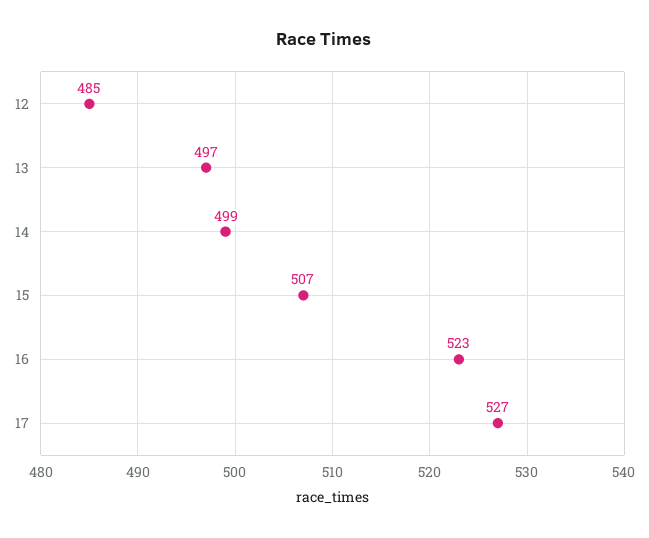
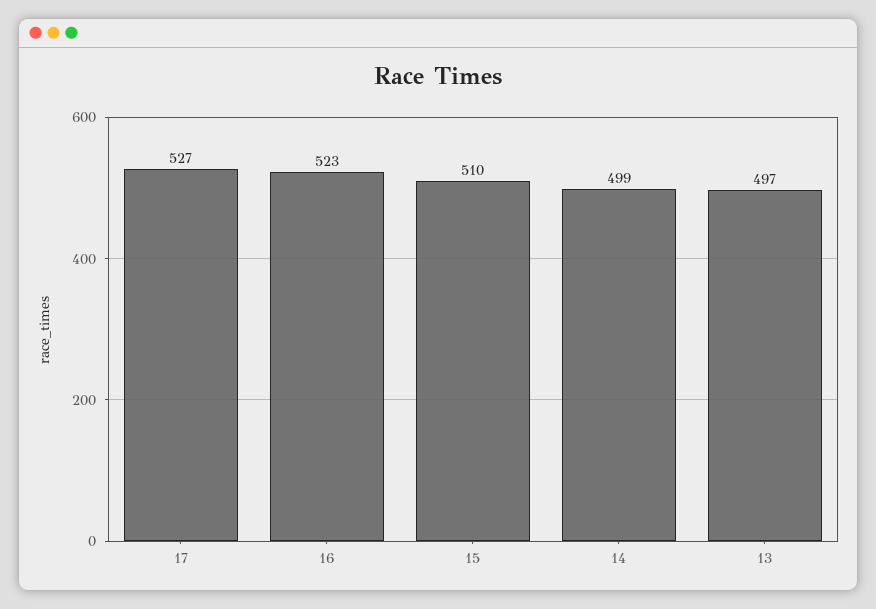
  {
-   "12": 485,
    "13": 497,
    "14": 499,
-   "15": 507,
+   "15": 510,
    "16": 523,
    "17": 527
  }

